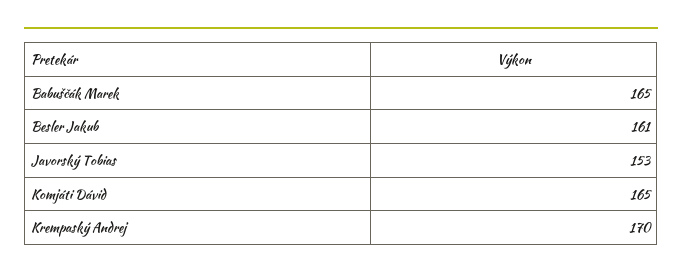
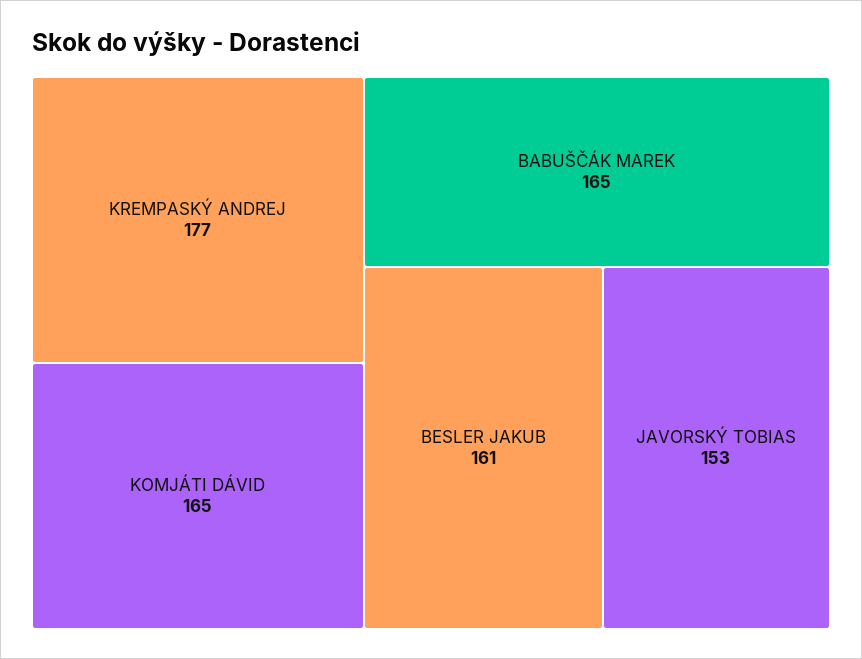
  {
    "Babuščák Marek": 165,
    "Besler Jakub": 161,
    "Javorský Tobias": 153,
    "Komjáti Dávid": 165,
-   "Krempaský Andrej": 170
+   "Krempaský Andrej": 177
  }

